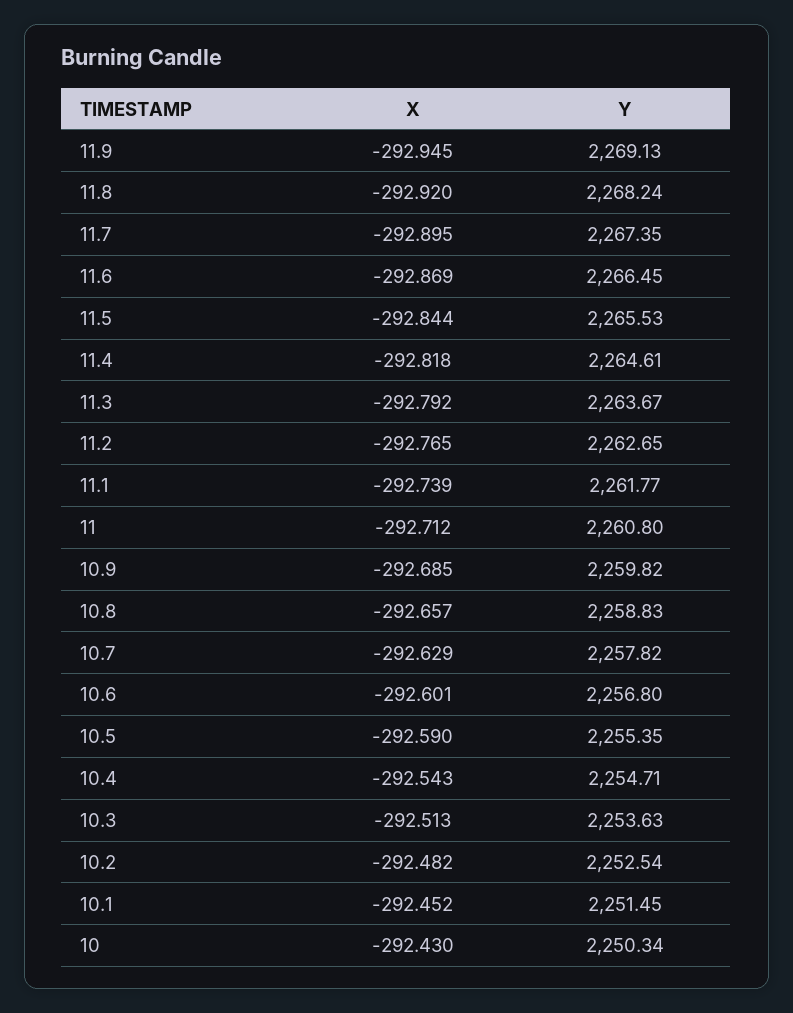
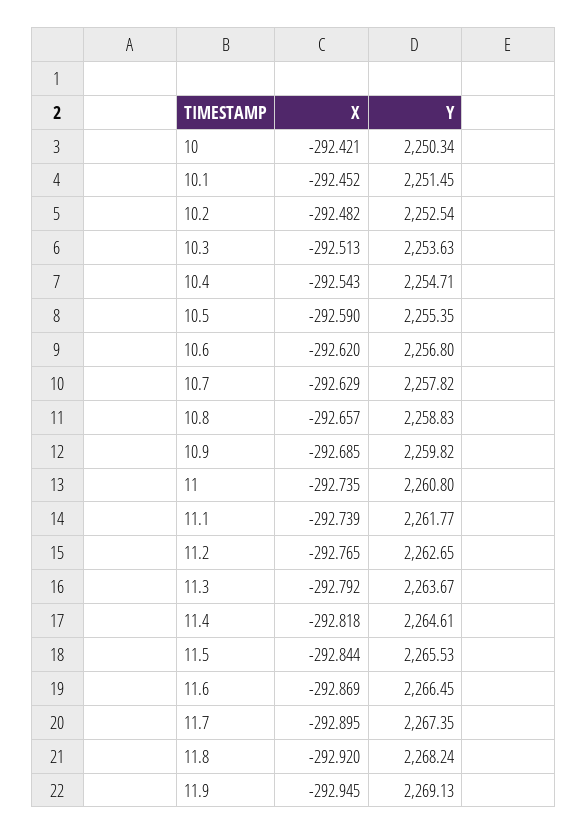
  {
    "X": {
      "11.9": -292.945,
      "11.8": -292.92,
      "11.7": -292.895,
      "11.6": -292.869,
      "11.5": -292.844,
      "11.4": -292.818,
      "11.3": -292.792,
      "11.2": -292.765,
      "11.1": -292.739,
-     "11": -292.712,
+     "11": -292.735,
      "10.9": -292.685,
      "10.8": -292.657,
      "10.7": -292.629,
-     "10.6": -292.601,
+     "10.6": -292.62,
      "10.5": -292.59,
      "10.4": -292.543,
      "10.3": -292.513,
      "10.2": -292.482,
      "10.1": -292.452,
-     "10": -292.43
+     "10": -292.421
    },
    "Y": {
      "11.9": 2269.13,
      "11.8": 2268.24,
      "11.7": 2267.35,
      "11.6": 2266.45,
      "11.5": 2265.53,
      "11.4": 2264.61,
      "11.3": 2263.67,
      "11.2": 2262.65,
      "11.1": 2261.77,
      "11": 2260.8,
      "10.9": 2259.82,
      "10.8": 2258.83,
      "10.7": 2257.82,
      "10.6": 2256.8,
      "10.5": 2255.35,
      "10.4": 2254.71,
      "10.3": 2253.63,
      "10.2": 2252.54,
      "10.1": 2251.45,
      "10": 2250.34
    }
  }

